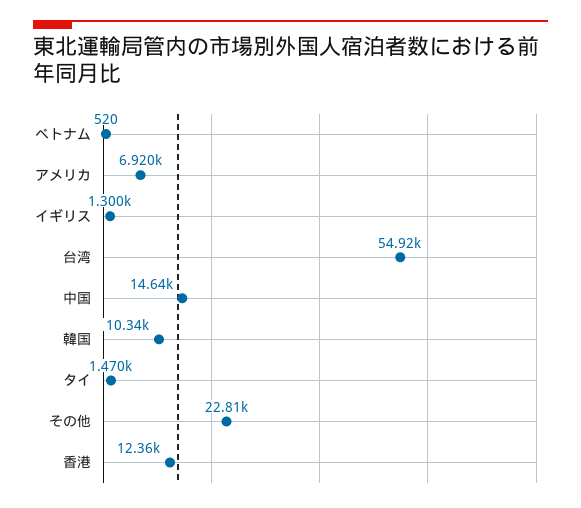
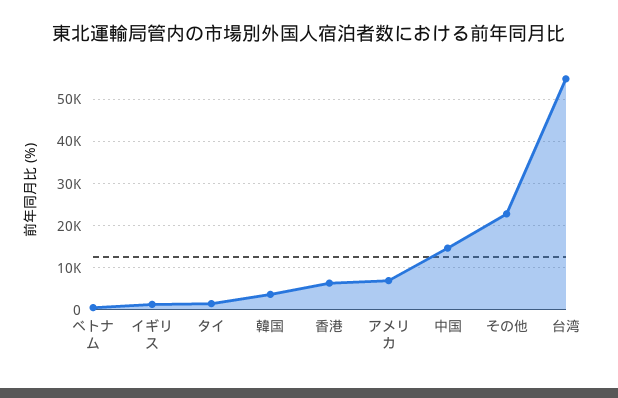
  {
    "ベトナム": 520,
    "アメリカ": 6920,
    "イギリス": 1300,
    "台湾": 54920,
    "中国": 14640,
-   "韓国": 10340,
+   "韓国": 4000,
    "タイ": 1470,
    "その他": 22810,
-   "香港": 12360
+   "香港": 6000
  }

